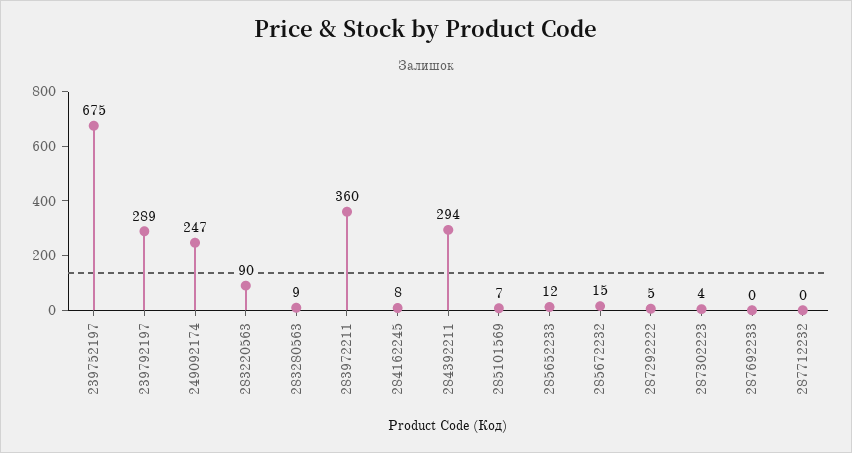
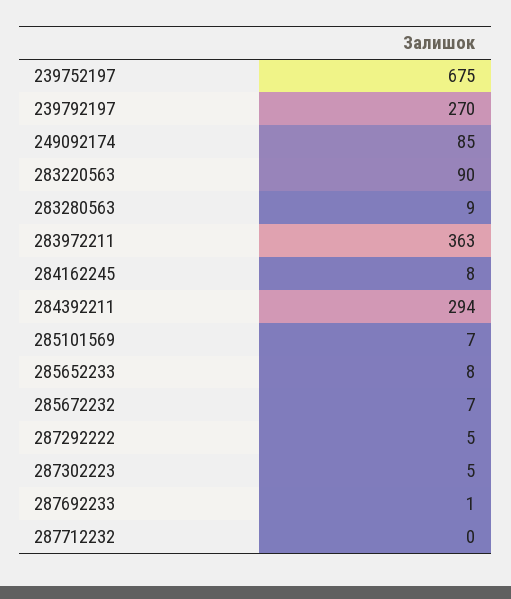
  {
    "239752197": 675,
-   "239792197": 289,
+   "239792197": 270,
-   "249092174": 247,
+   "249092174": 85,
    "283220563": 90,
    "283280563": 9,
-   "283972211": 360,
+   "283972211": 363,
    "284162245": 8,
    "284392211": 294,
    "285101569": 7,
-   "285652233": 12,
+   "285652233": 8,
-   "285672232": 15,
+   "285672232": 7,
    "287292222": 5,
-   "287302223": 4,
+   "287302223": 5,
-   "287692233": 0,
+   "287692233": 1,
    "287712232": 0
  }

